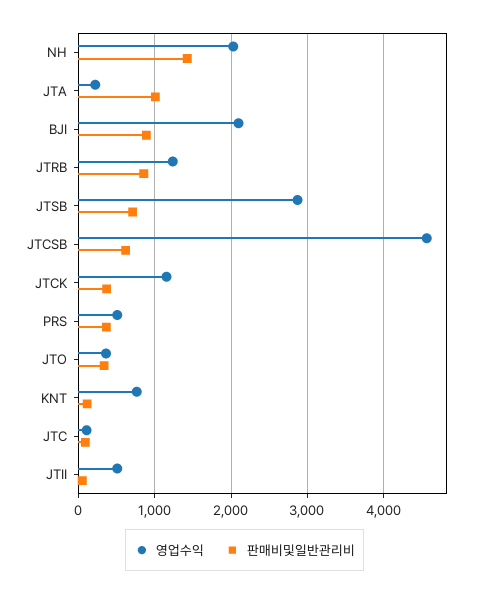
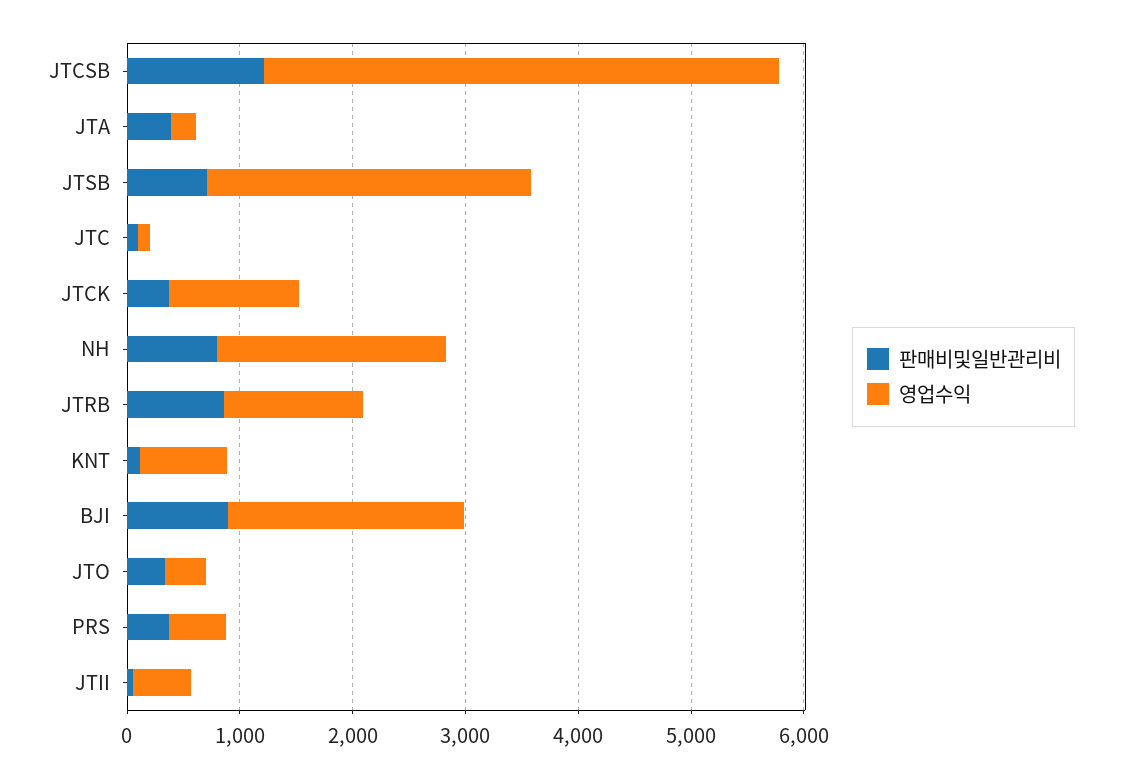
  {
    "영업수익": {
      "NH": 2000,
      "JTA": 200,
      "BJI": 2100,
      "JTRB": 1200,
      "JTSB": 2900,
      "JTCSB": 4600,
      "JTCK": 1200,
      "PRS": 500,
      "JTO": 400,
      "KNT": 800,
      "JTC": 100,
      "JTII": 500
    },
    "판매비및일반관리비": {
-     "NH": 1400,
+     "NH": 800,
-     "JTA": 1000,
+     "JTA": 400,
      "BJI": 900,
      "JTRB": 900,
      "JTSB": 700,
-     "JTCSB": 600,
+     "JTCSB": 1200,
      "JTCK": 400,
      "PRS": 400,
      "JTO": 300,
      "KNT": 100,
      "JTC": 100,
      "JTII": 100
    }
  }

